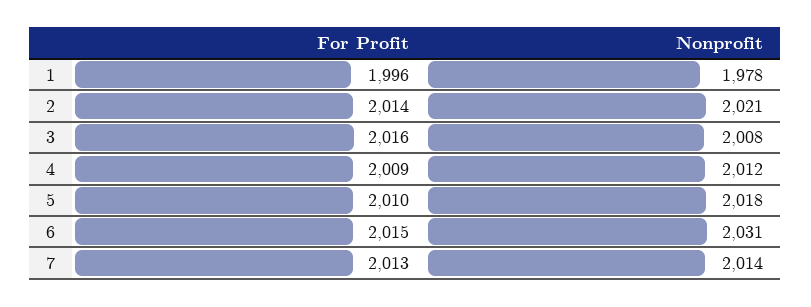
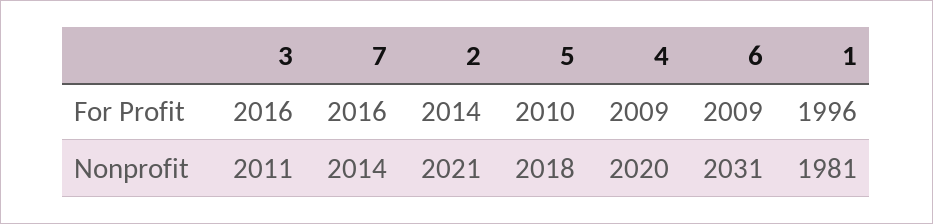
  {
    "For Profit": {
      "1": 1996,
      "2": 2014,
      "3": 2016,
      "4": 2009,
      "5": 2010,
-     "6": 2015,
+     "6": 2009,
-     "7": 2013
+     "7": 2016
    },
    "Nonprofit": {
-     "1": 1978,
+     "1": 1981,
      "2": 2021,
-     "3": 2008,
+     "3": 2011,
-     "4": 2012,
+     "4": 2020,
      "5": 2018,
      "6": 2031,
      "7": 2014
    }
  }

